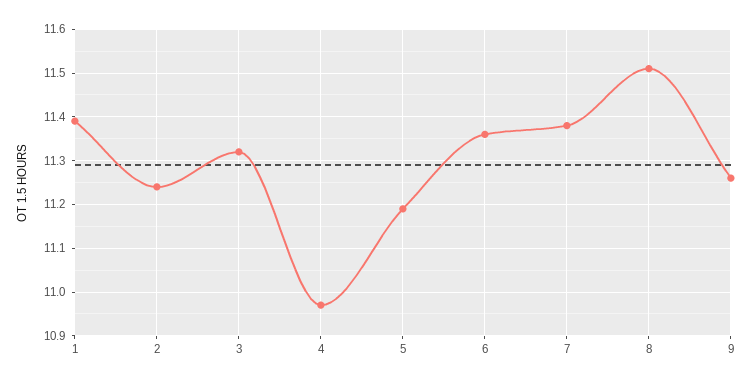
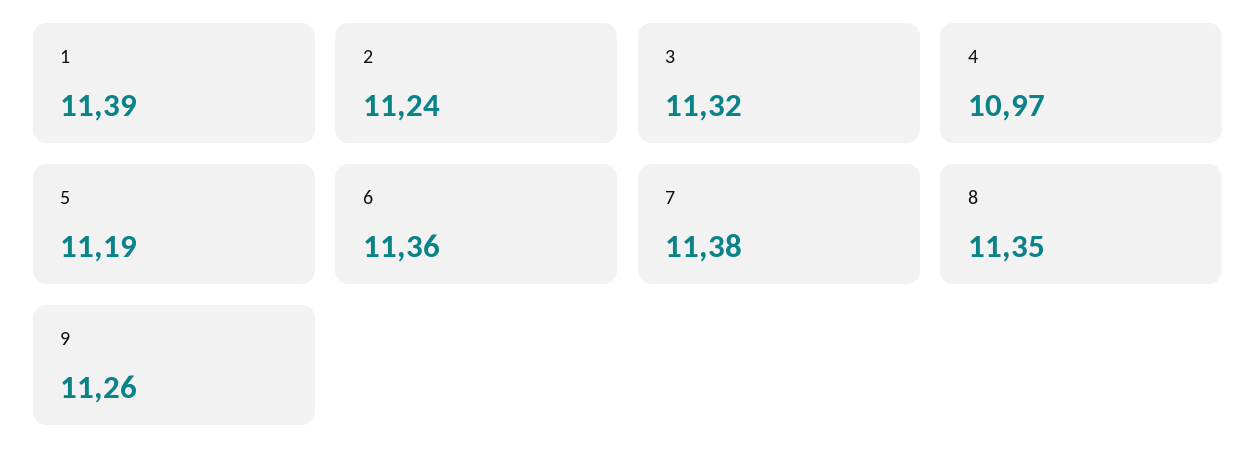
  {
    "1": 11.39,
    "2": 11.24,
    "3": 11.32,
    "4": 10.97,
    "5": 11.19,
    "6": 11.36,
    "7": 11.38,
-   "8": 11.5,
+   "8": 11.35,
    "9": 11.26
  }

